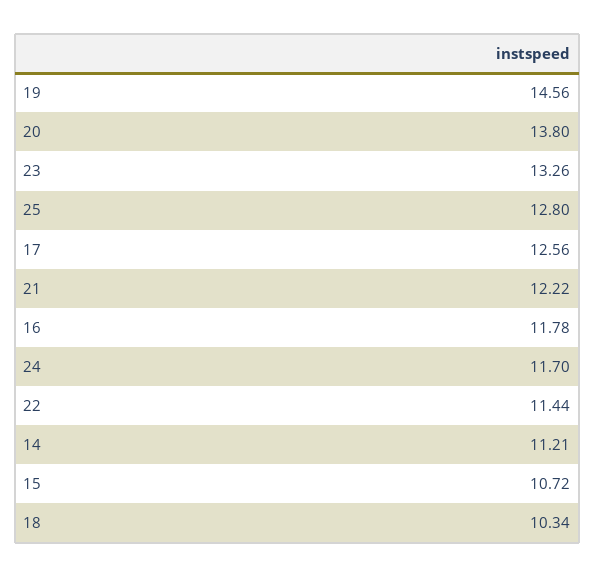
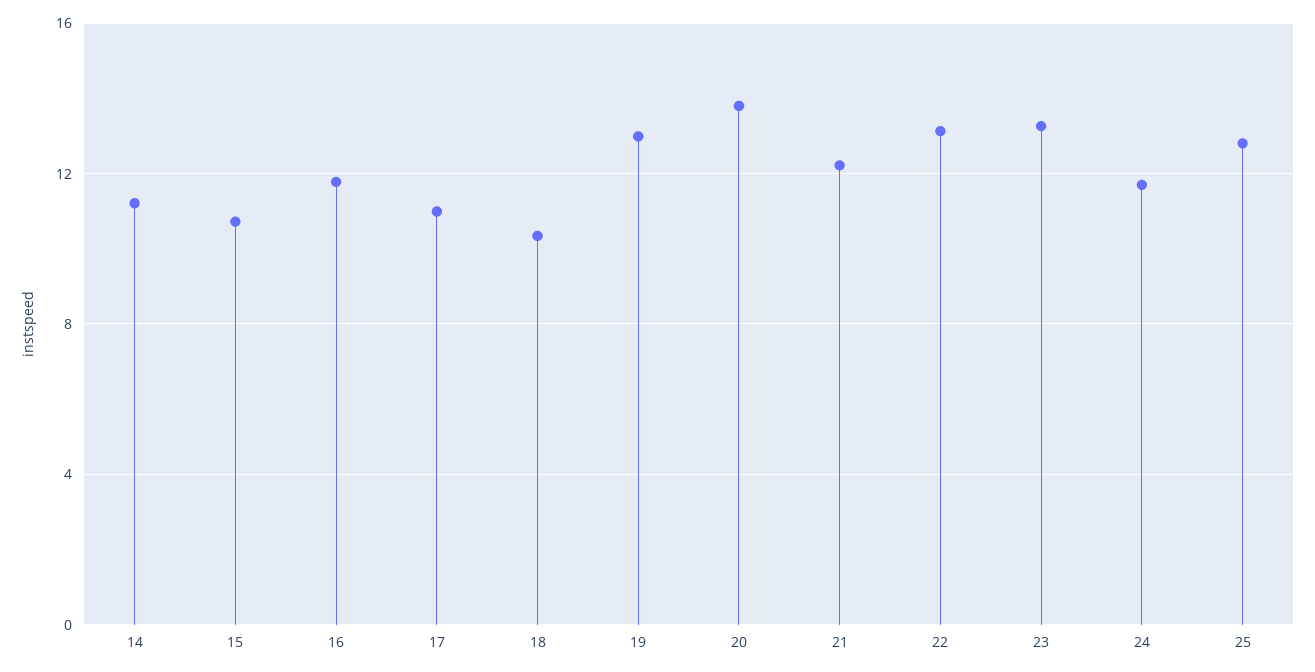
  {
-   "19": 14.56,
+   "19": 13,
    "20": 13.8,
    "23": 13.26,
    "25": 12.8,
-   "17": 12.56,
+   "17": 11,
    "21": 12.22,
    "16": 11.78,
    "24": 11.7,
-   "22": 11.44,
+   "22": 13,
    "14": 11.21,
    "15": 10.72,
    "18": 10.34
  }

